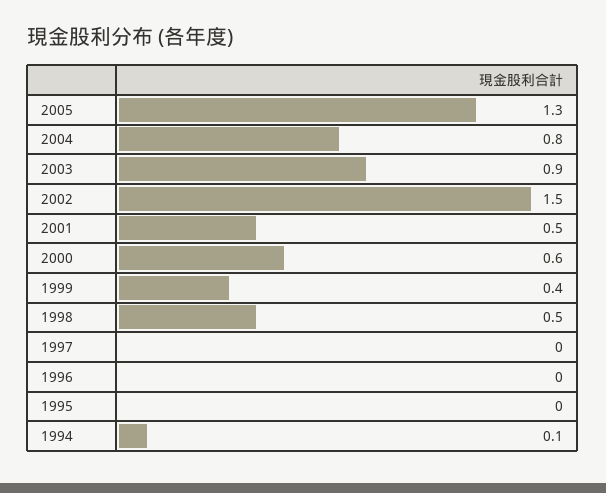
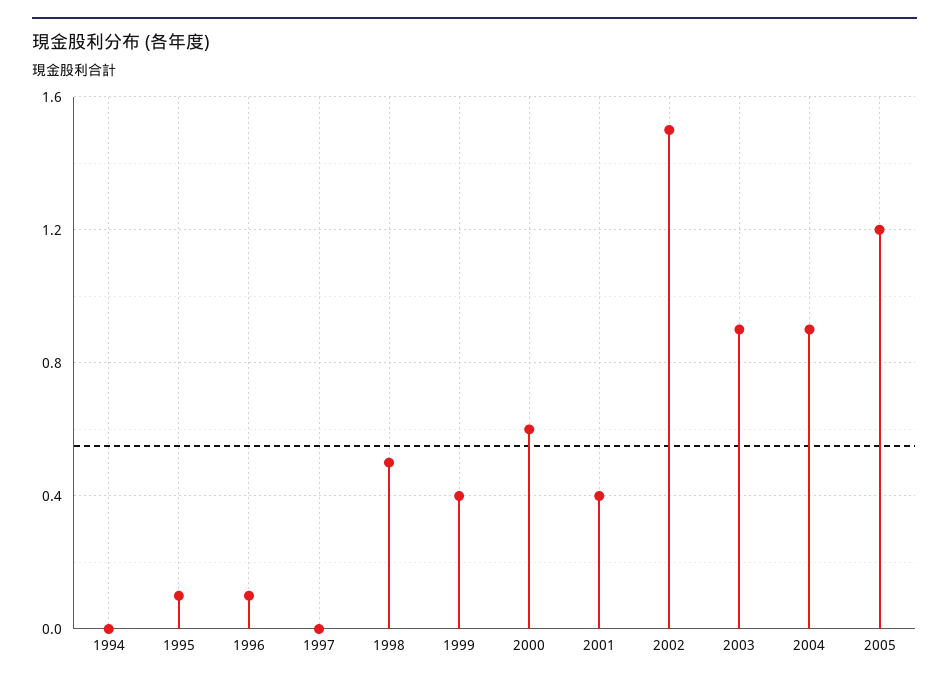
  {
-   "2005": 1.3,
+   "2005": 1.2,
-   "2004": 0.8,
+   "2004": 0.9,
    "2003": 0.9,
    "2002": 1.5,
-   "2001": 0.5,
+   "2001": 0.4,
    "2000": 0.6,
    "1999": 0.4,
    "1998": 0.5,
    "1997": 0,
-   "1996": 0,
+   "1996": 0.1,
-   "1995": 0,
+   "1995": 0.1,
-   "1994": 0.1
+   "1994": 0
  }

